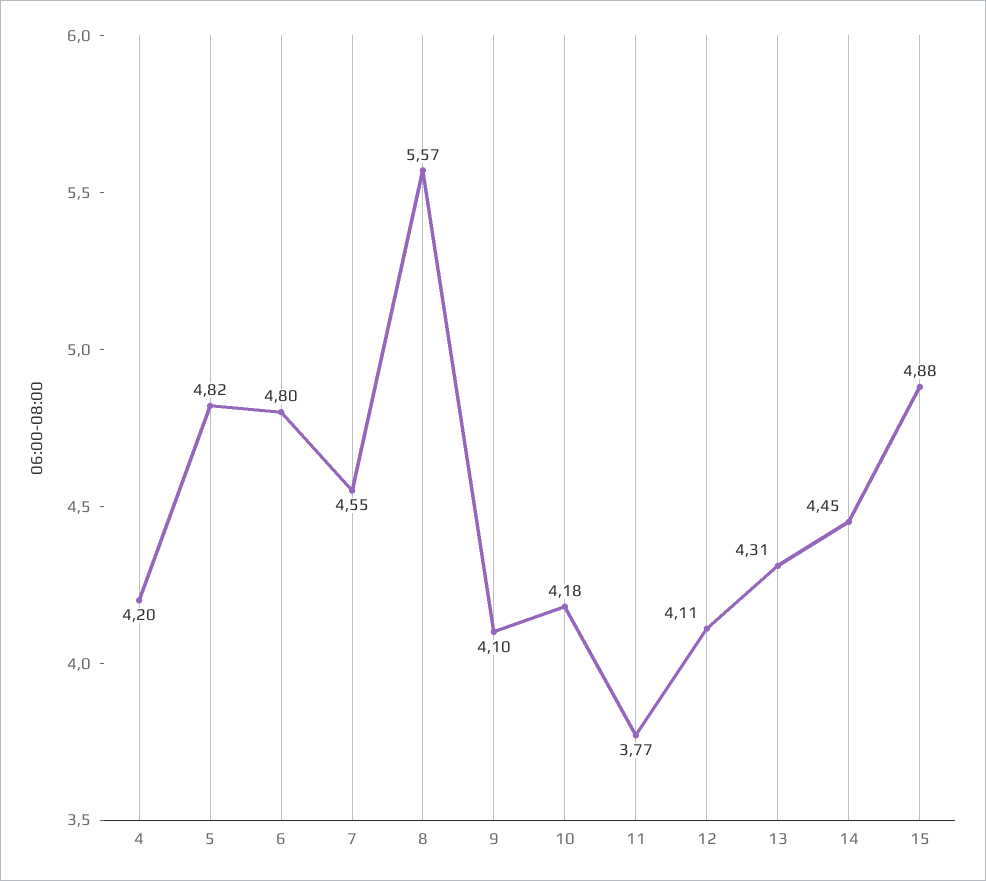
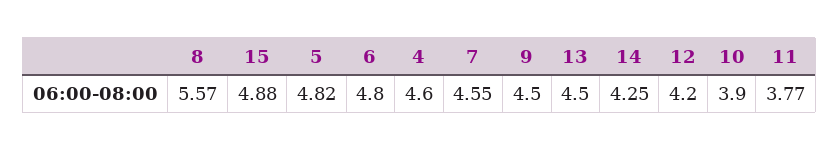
  {
-   "4": 4.2,
+   "4": 4.6,
    "5": 4.82,
    "6": 4.8,
    "7": 4.55,
    "8": 5.57,
-   "9": 4.1,
+   "9": 4.5,
-   "10": 4.18,
+   "10": 3.9,
    "11": 3.77,
-   "12": 4.11,
+   "12": 4.2,
-   "13": 4.31,
+   "13": 4.5,
-   "14": 4.45,
+   "14": 4.25,
    "15": 4.88
  }

